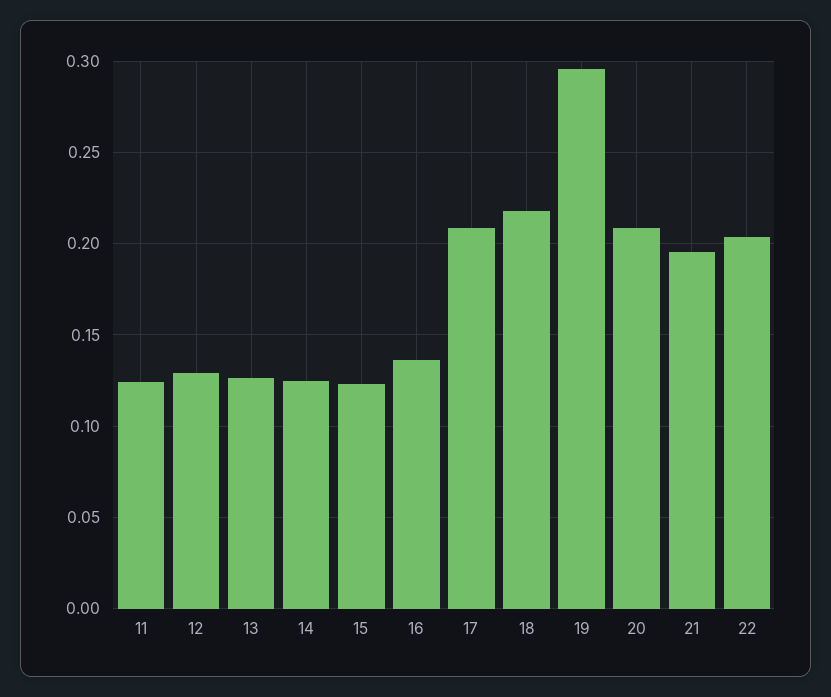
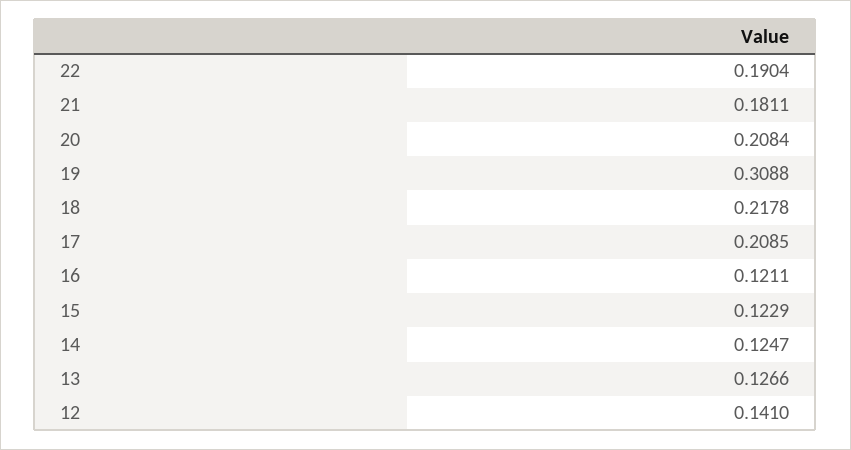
  {
-   "11": 0.125,
-   "12": 0.13,
+   "12": 0.141,
    "13": 0.1266,
    "14": 0.1247,
    "15": 0.1229,
-   "16": 0.135,
+   "16": 0.1211,
    "17": 0.2085,
    "18": 0.2178,
-   "19": 0.295,
+   "19": 0.3088,
    "20": 0.2084,
-   "21": 0.195,
+   "21": 0.1811,
-   "22": 0.205
+   "22": 0.1904
  }

